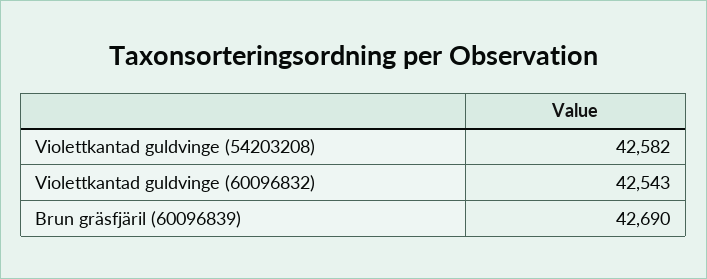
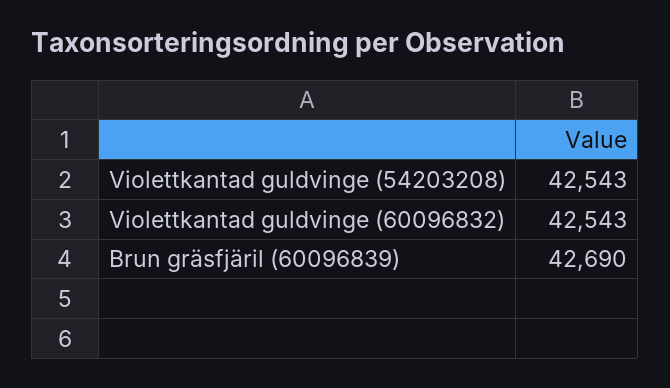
  {
-   "Violettkantad guldvinge (54203208)": 42582,
+   "Violettkantad guldvinge (54203208)": 42543,
    "Violettkantad guldvinge (60096832)": 42543,
    "Brun gräsfjäril (60096839)": 42690
  }

